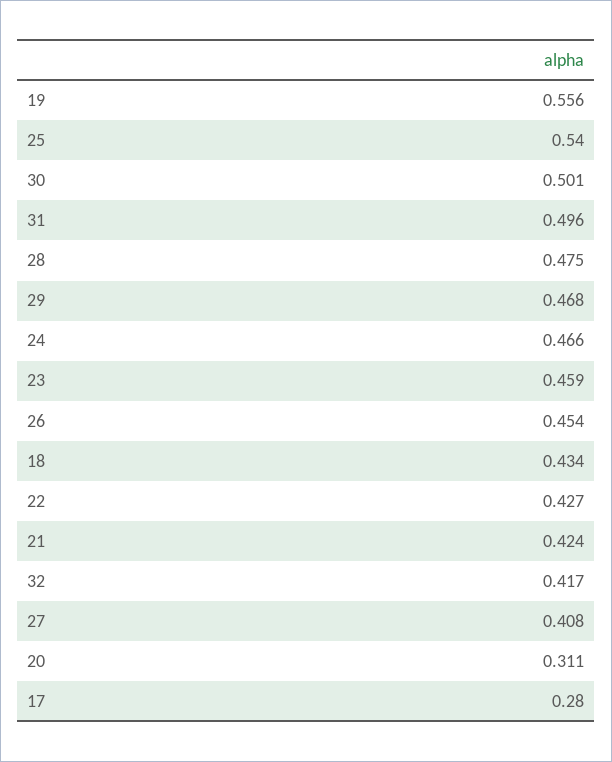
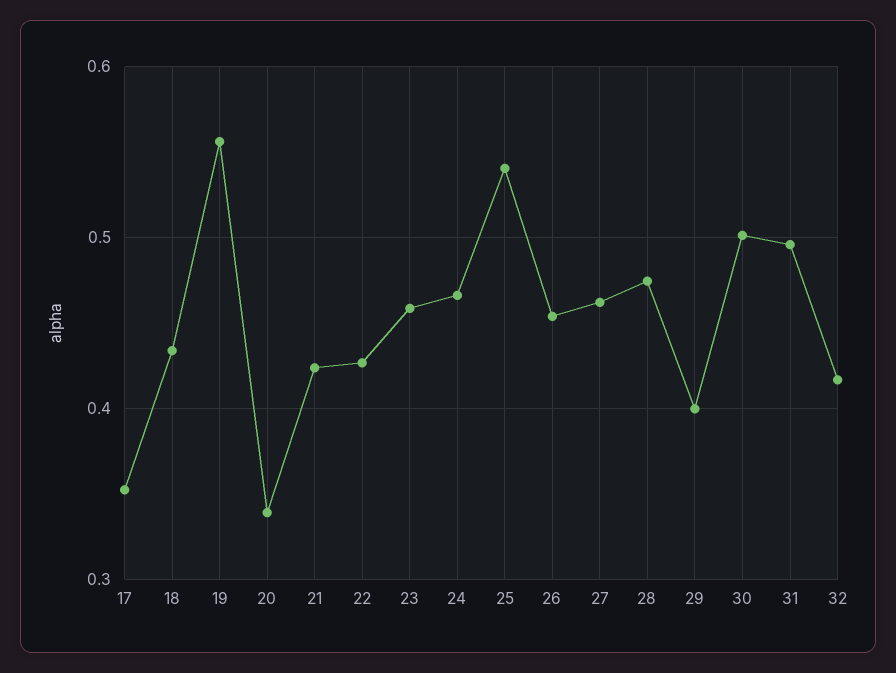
  {
    "19": 0.556,
    "25": 0.54,
    "30": 0.501,
    "31": 0.496,
    "28": 0.475,
-   "29": 0.468,
+   "29": 0.4,
    "24": 0.466,
    "23": 0.459,
    "26": 0.454,
    "18": 0.434,
    "22": 0.427,
    "21": 0.424,
    "32": 0.417,
-   "27": 0.408,
+   "27": 0.46,
-   "20": 0.311,
+   "20": 0.34,
-   "17": 0.28
+   "17": 0.35
  }

